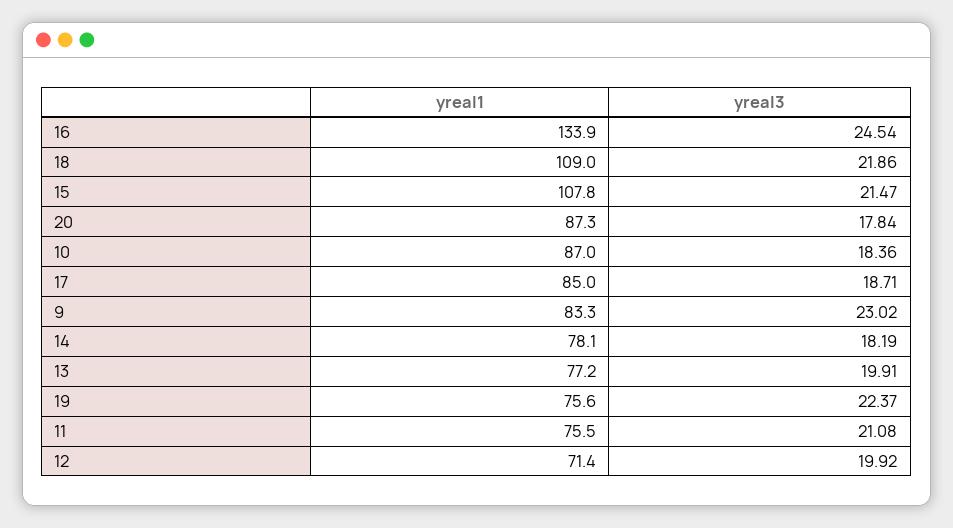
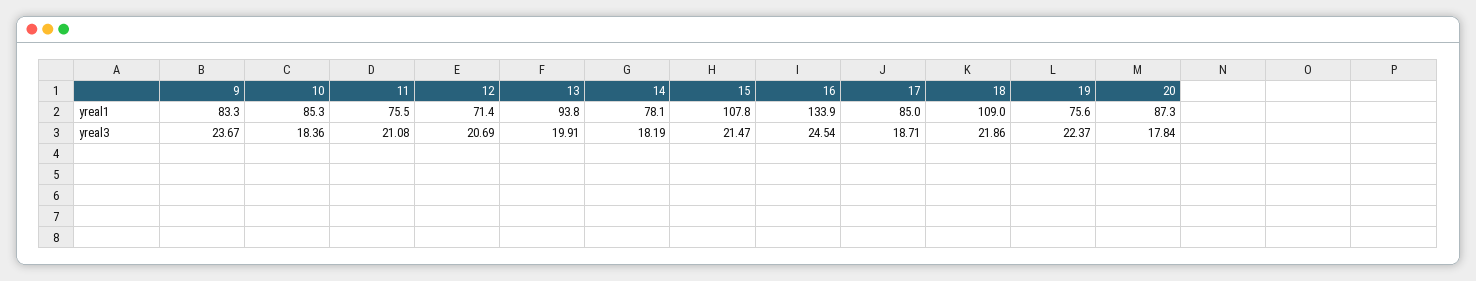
  {
    "yreal1": {
      "16": 133.9,
      "18": 109,
      "15": 107.8,
      "20": 87.3,
-     "10": 87,
+     "10": 85.3,
      "17": 85,
      "9": 83.3,
      "14": 78.1,
-     "13": 77.2,
+     "13": 93.8,
      "19": 75.6,
      "11": 75.5,
      "12": 71.4
    },
    "yreal3": {
      "16": 24.54,
      "18": 21.86,
      "15": 21.47,
      "20": 17.84,
      "10": 18.36,
      "17": 18.71,
-     "9": 23.02,
+     "9": 23.67,
      "14": 18.19,
      "13": 19.91,
      "19": 22.37,
      "11": 21.08,
-     "12": 19.92
+     "12": 20.69
    }
  }

